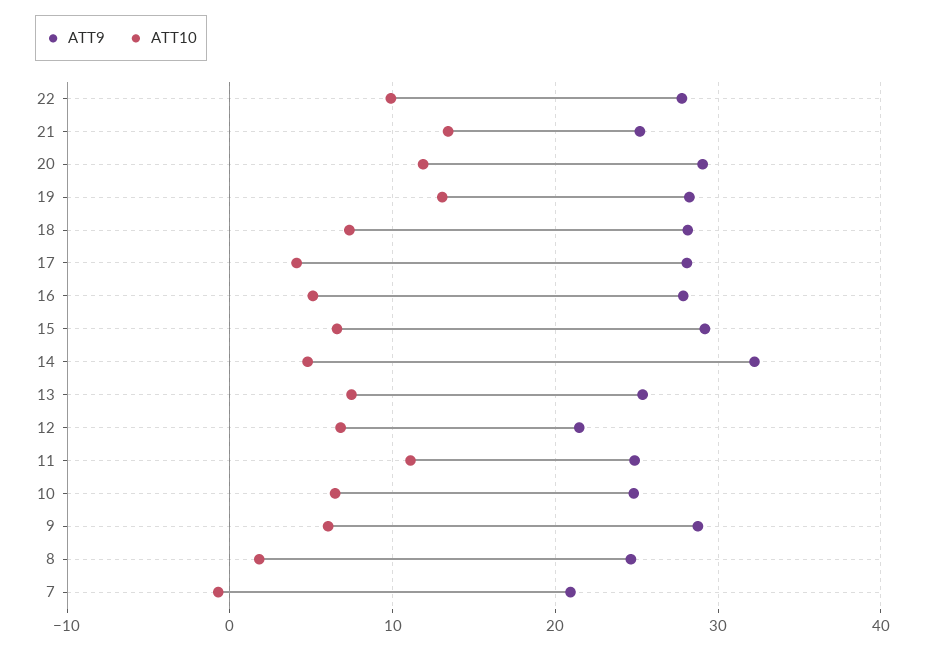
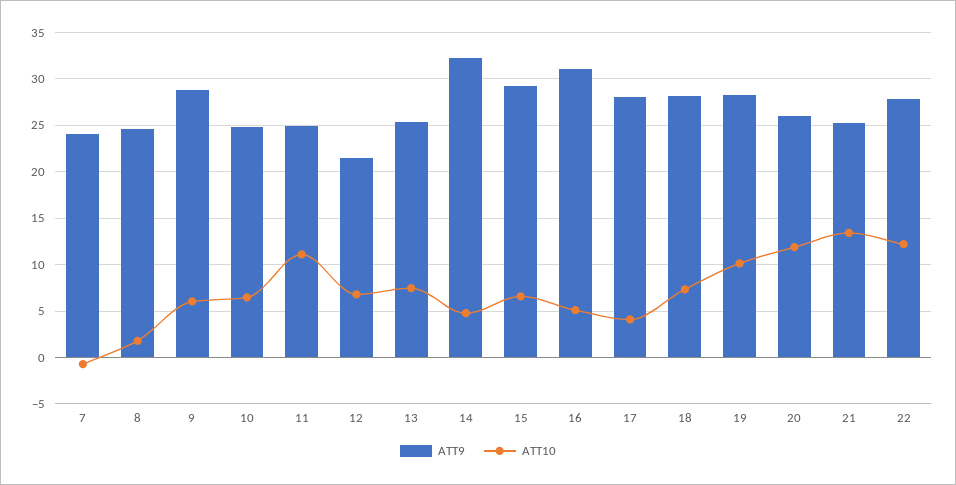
  {
    "ATT9": {
      "22": 28,
      "21": 25,
-     "20": 29,
+     "20": 26,
      "19": 28,
      "18": 28,
      "17": 28,
-     "16": 28,
+     "16": 31,
      "15": 29,
      "14": 32,
      "13": 25,
      "12": 21,
      "11": 25,
      "10": 25,
      "9": 29,
      "8": 25,
-     "7": 21
+     "7": 24
    },
    "ATT10": {
-     "22": 10,
+     "22": 12,
      "21": 13,
      "20": 12,
-     "19": 13,
+     "19": 10,
      "18": 7,
      "17": 4,
      "16": 5,
      "15": 7,
      "14": 5,
      "13": 7,
      "12": 7,
      "11": 11,
      "10": 6,
      "9": 6,
      "8": 2,
      "7": -1
    }
  }

